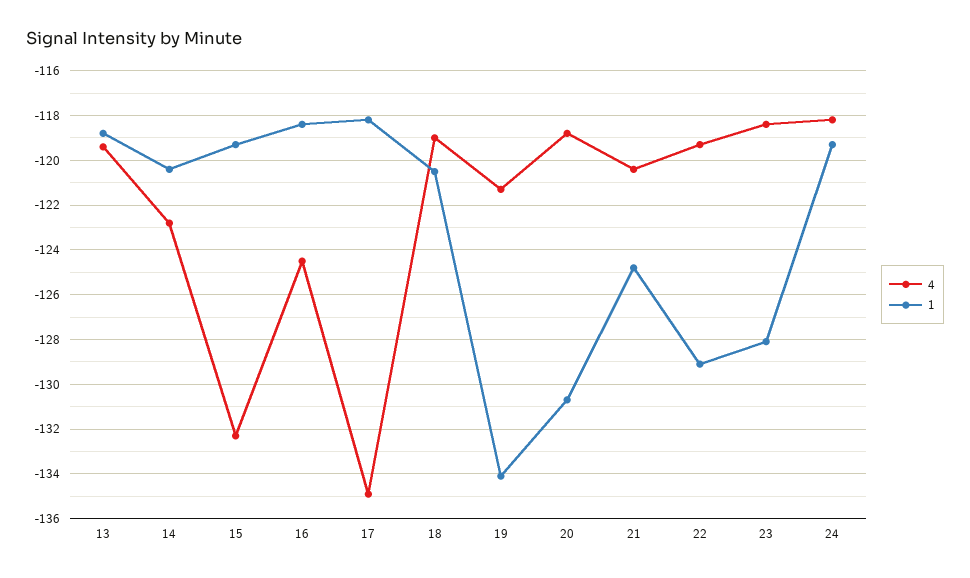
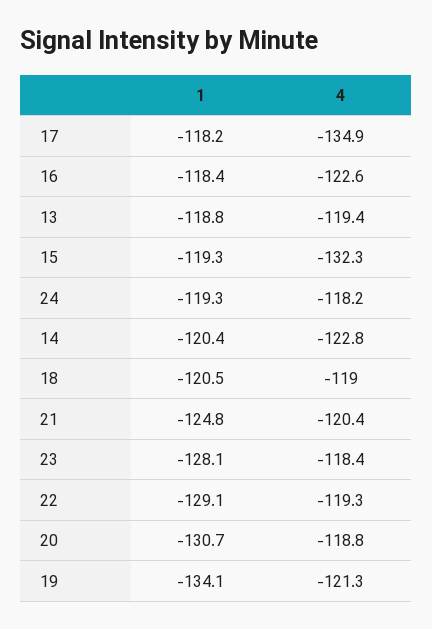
  {
    "4": {
      "13": -119.4,
      "14": -122.8,
      "15": -132.3,
-     "16": -124.5,
+     "16": -122.6,
      "17": -134.9,
      "18": -119,
      "19": -121.3,
      "20": -118.8,
      "21": -120.4,
      "22": -119.3,
      "23": -118.4,
      "24": -118.2
    },
    "1": {
      "13": -118.8,
      "14": -120.4,
      "15": -119.3,
      "16": -118.4,
      "17": -118.2,
      "18": -120.5,
      "19": -134.1,
      "20": -130.7,
      "21": -124.8,
      "22": -129.1,
      "23": -128.1,
      "24": -119.3
    }
  }

